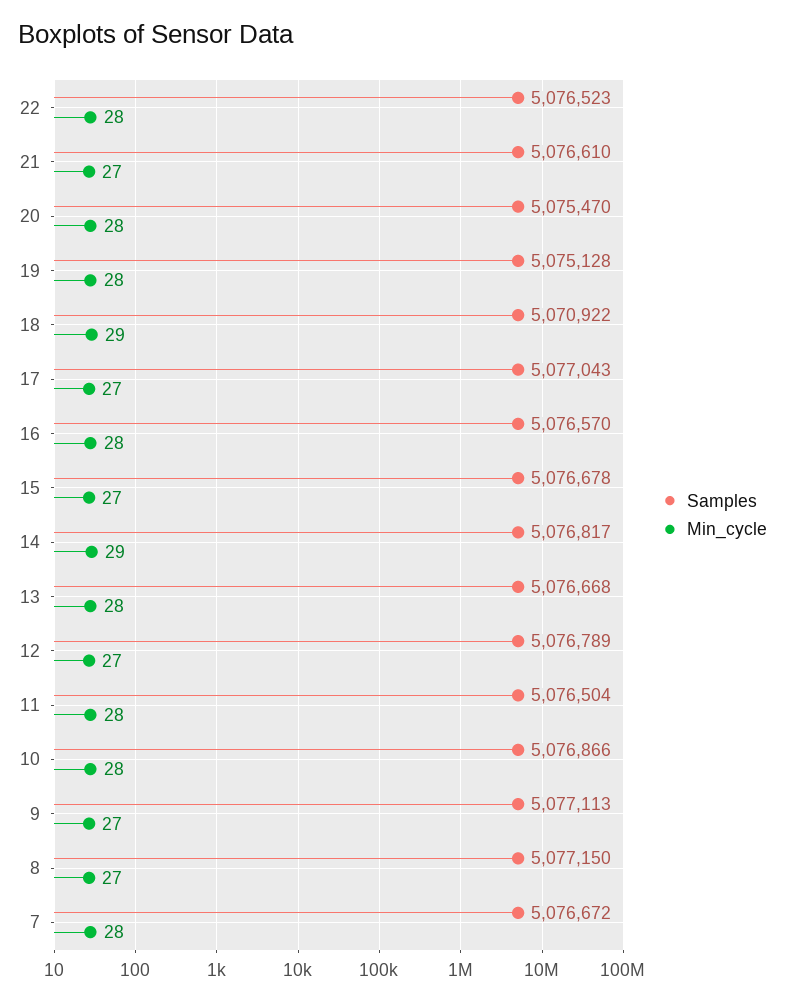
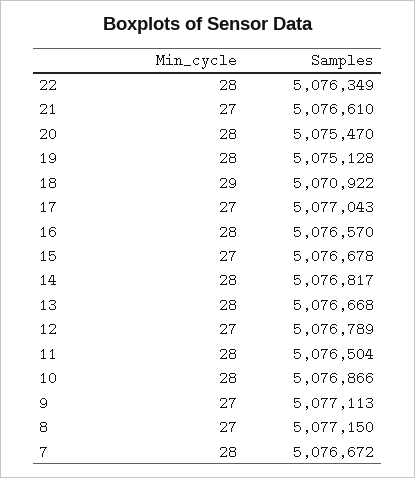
  {
    "Samples": {
-     "22": 5076523,
+     "22": 5076349,
      "21": 5076610,
      "20": 5075470,
      "19": 5075128,
      "18": 5070922,
      "17": 5077043,
      "16": 5076570,
      "15": 5076678,
      "14": 5076817,
      "13": 5076668,
      "12": 5076789,
      "11": 5076504,
      "10": 5076866,
      "9": 5077113,
      "8": 5077150,
      "7": 5076672
    },
    "Min_cycle": {
      "22": 28,
      "21": 27,
      "20": 28,
      "19": 28,
      "18": 29,
      "17": 27,
      "16": 28,
      "15": 27,
-     "14": 29,
+     "14": 28,
      "13": 28,
      "12": 27,
      "11": 28,
      "10": 28,
      "9": 27,
      "8": 27,
      "7": 28
    }
  }

